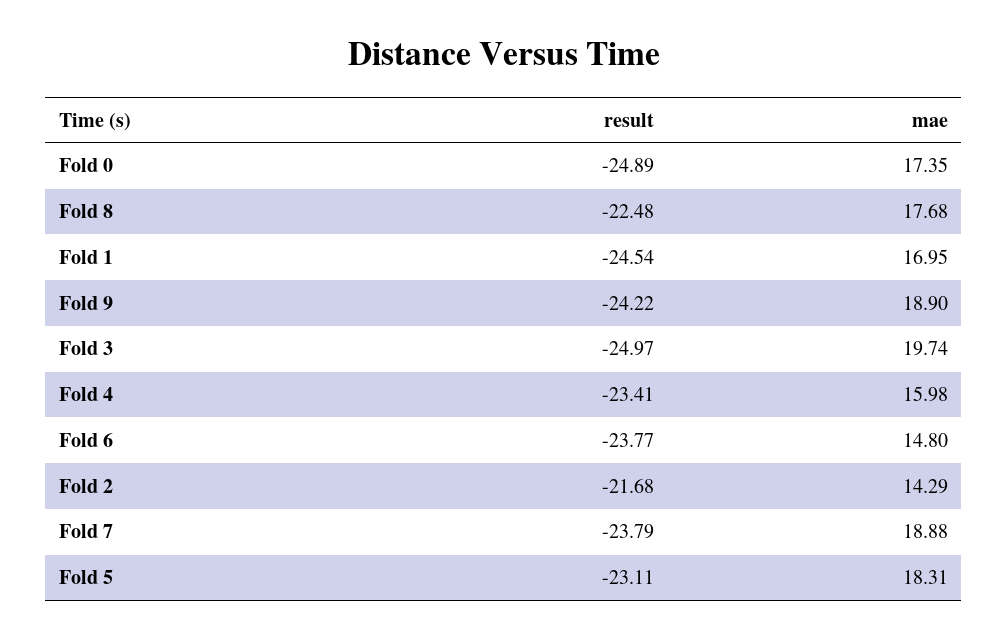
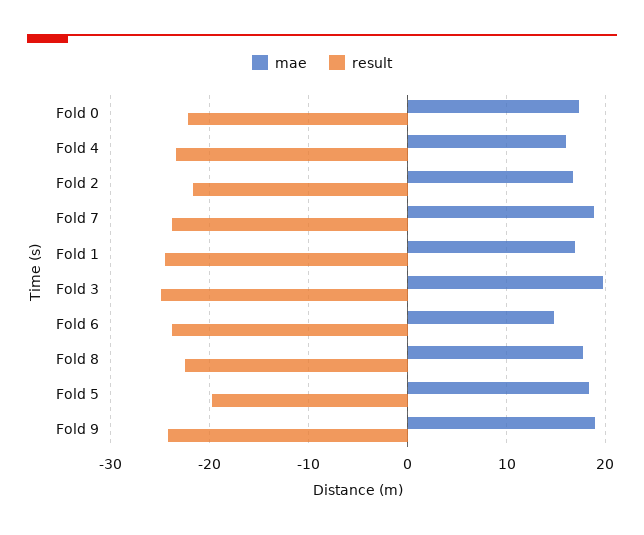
  {
    "result": {
-     "Fold 0": -24.89,
+     "Fold 0": -22,
      "Fold 8": -22.48,
      "Fold 1": -24.54,
      "Fold 9": -24.22,
      "Fold 3": -24.97,
      "Fold 4": -23.41,
      "Fold 6": -23.77,
      "Fold 2": -21.68,
      "Fold 7": -23.79,
-     "Fold 5": -23.11
+     "Fold 5": -20
    },
    "mae": {
      "Fold 0": 17.35,
      "Fold 8": 17.68,
      "Fold 1": 16.95,
      "Fold 9": 18.9,
      "Fold 3": 19.74,
      "Fold 4": 15.98,
      "Fold 6": 14.8,
-     "Fold 2": 14.29,
+     "Fold 2": 17,
      "Fold 7": 18.88,
      "Fold 5": 18.31
    }
  }

